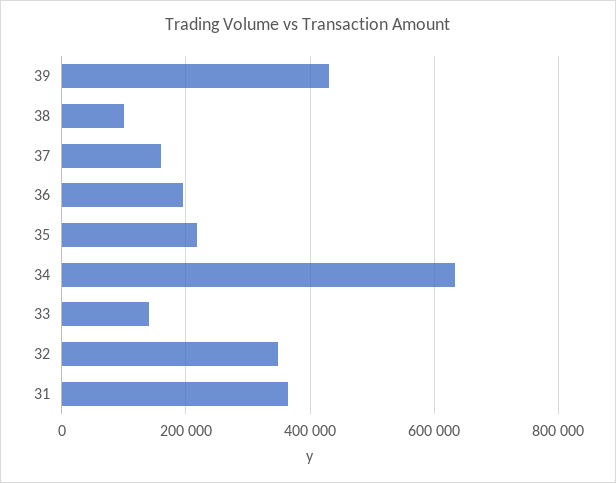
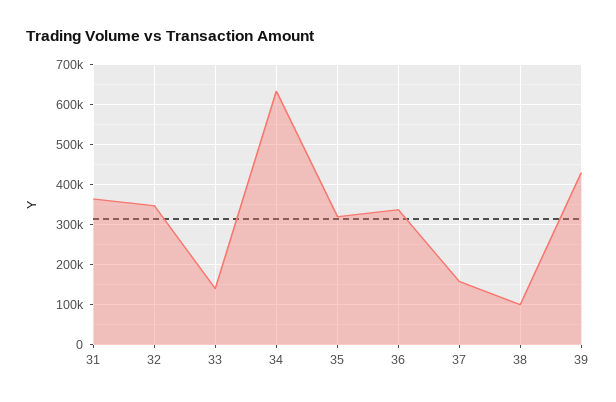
  {
    "39": 440000,
    "38": 100000,
    "37": 160000,
-   "36": 200000,
+   "36": 340000,
-   "35": 220000,
+   "35": 320000,
    "34": 640000,
    "33": 140000,
    "32": 340000,
    "31": 360000
  }

